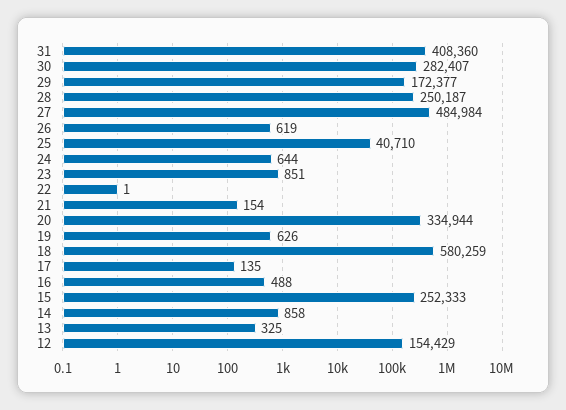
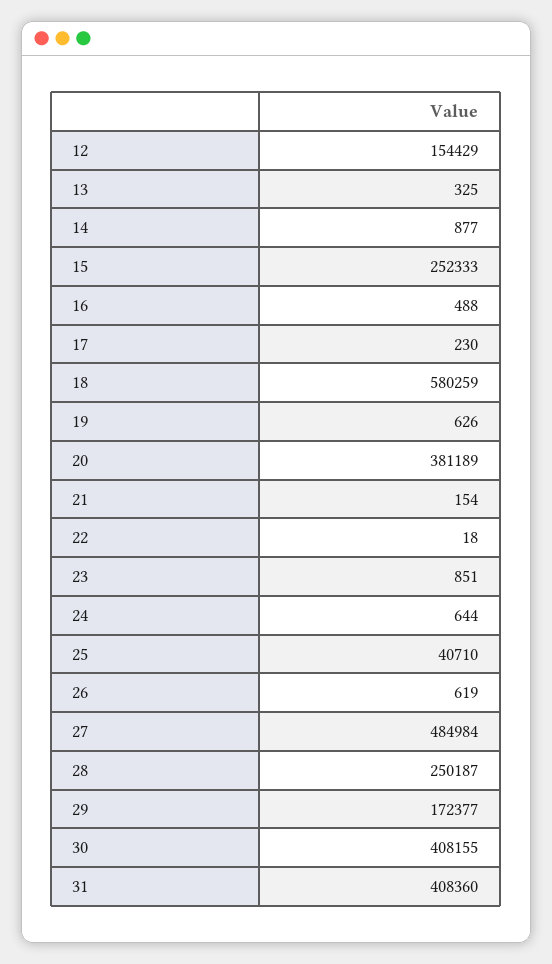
  {
    "31": 408360,
-   "30": 282407,
+   "30": 408155,
    "29": 172377,
    "28": 250187,
    "27": 484984,
    "26": 619,
    "25": 40710,
    "24": 644,
    "23": 851,
-   "22": 1,
+   "22": 18,
    "21": 154,
-   "20": 334944,
+   "20": 381189,
    "19": 626,
    "18": 580259,
-   "17": 135,
+   "17": 230,
    "16": 488,
    "15": 252333,
-   "14": 858,
+   "14": 877,
    "13": 325,
    "12": 154429
  }

